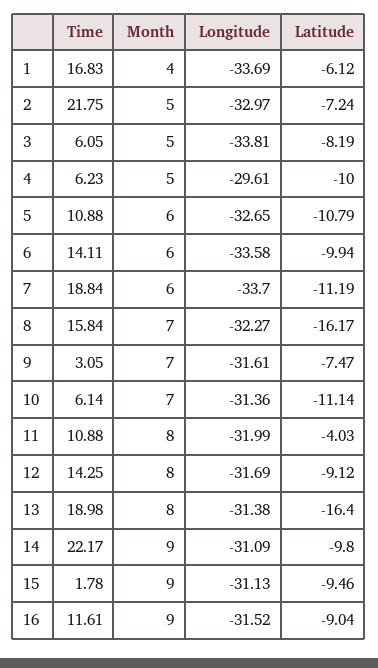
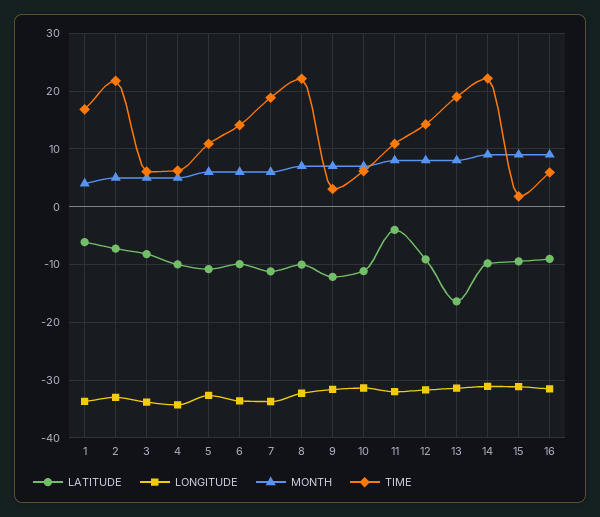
  {
    "Time": {
      "1": 16.83,
      "2": 21.75,
      "3": 6.05,
      "4": 6.23,
      "5": 10.88,
      "6": 14.11,
      "7": 18.84,
-     "8": 15.84,
+     "8": 22,
      "9": 3.05,
      "10": 6.14,
      "11": 10.88,
      "12": 14.25,
      "13": 18.98,
      "14": 22.17,
      "15": 1.78,
-     "16": 11.61
+     "16": 6
    },
    "Month": {
      "1": 4,
      "2": 5,
      "3": 5,
      "4": 5,
      "5": 6,
      "6": 6,
      "7": 6,
      "8": 7,
      "9": 7,
      "10": 7,
      "11": 8,
      "12": 8,
      "13": 8,
      "14": 9,
      "15": 9,
      "16": 9
    },
    "Longitude": {
      "1": -33.69,
      "2": -32.97,
      "3": -33.81,
-     "4": -29.61,
+     "4": -34,
      "5": -32.65,
      "6": -33.58,
      "7": -33.7,
      "8": -32.27,
      "9": -31.61,
      "10": -31.36,
      "11": -31.99,
      "12": -31.69,
      "13": -31.38,
      "14": -31.09,
      "15": -31.13,
      "16": -31.52
    },
    "Latitude": {
      "1": -6.12,
      "2": -7.24,
      "3": -8.19,
      "4": -10,
      "5": -10.79,
      "6": -9.94,
      "7": -11.19,
-     "8": -16.17,
+     "8": -10,
-     "9": -7.47,
+     "9": -12,
      "10": -11.14,
      "11": -4.03,
      "12": -9.12,
      "13": -16.4,
      "14": -9.8,
      "15": -9.46,
      "16": -9.04
    }
  }

